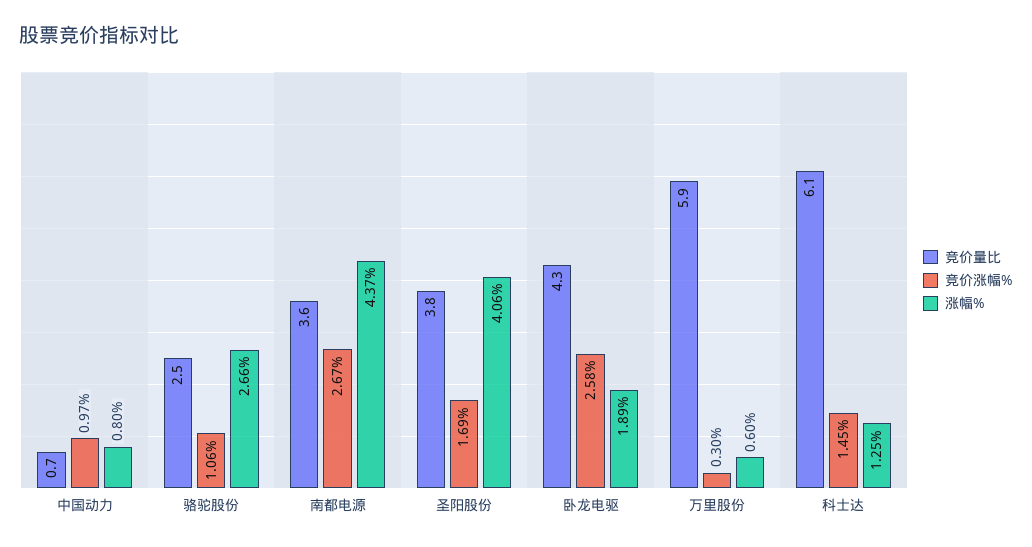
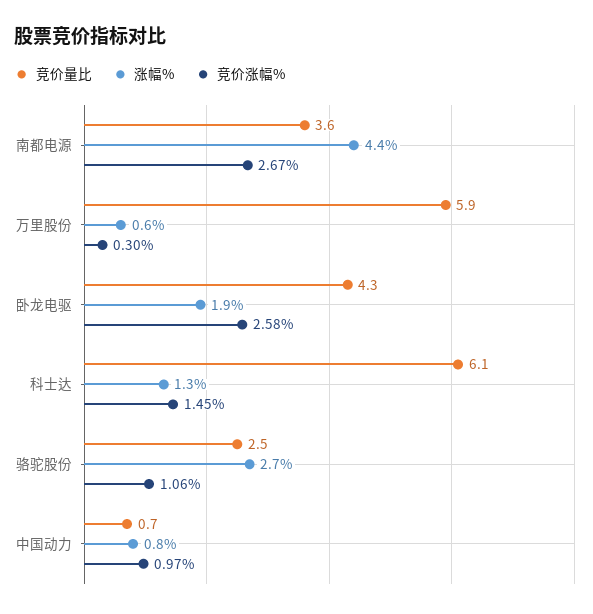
  {
    "竞价量比": {
      "中国动力": 0.7,
      "骆驼股份": 2.5,
      "南都电源": 3.6,
-     "圣阳股份": 3.8,
      "卧龙电驱": 4.3,
      "万里股份": 5.9,
      "科士达": 6.1
    },
    "竞价涨幅%": {
      "中国动力": 0.97,
      "骆驼股份": 1.06,
      "南都电源": 2.67,
-     "圣阳股份": 1.69,
      "卧龙电驱": 2.58,
      "万里股份": 0.3,
      "科士达": 1.45
    },
    "涨幅%": {
      "中国动力": 0.8,
      "骆驼股份": 2.66,
      "南都电源": 4.37,
-     "圣阳股份": 4.06,
      "卧龙电驱": 1.89,
      "万里股份": 0.6,
      "科士达": 1.25
    }
  }

